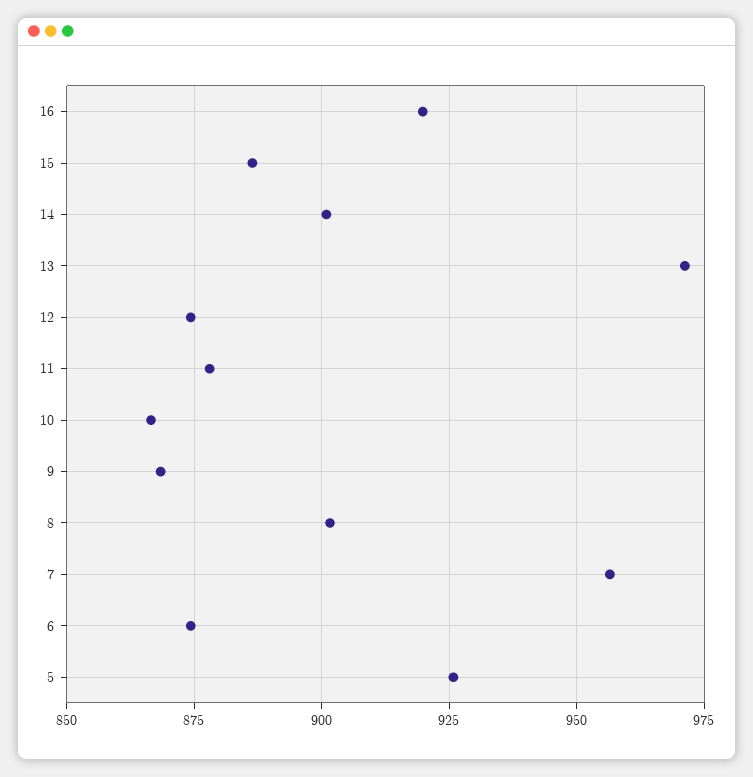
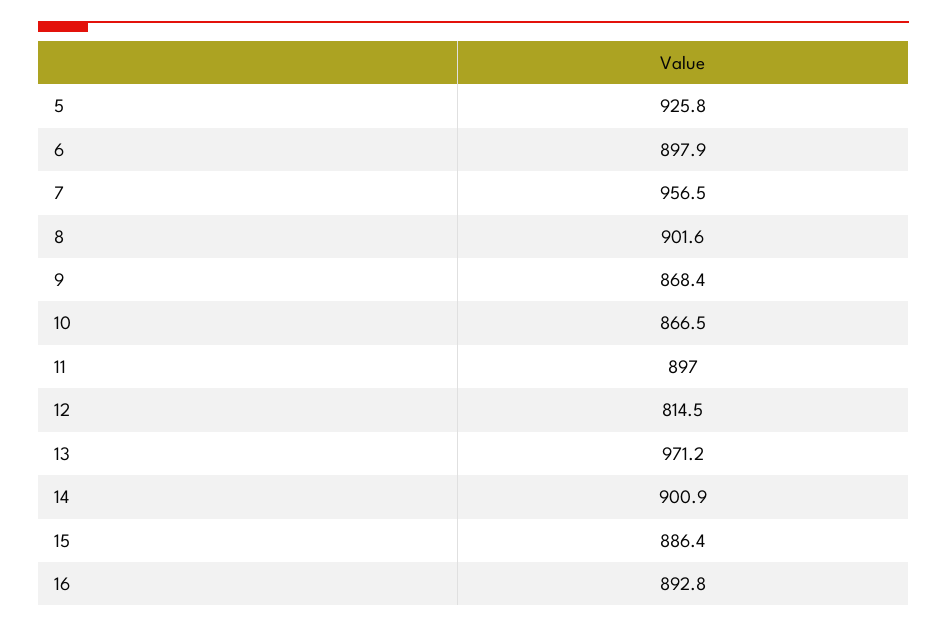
  {
-   "16": 920,
+   "16": 892.8,
    "15": 886.4,
    "14": 900.9,
    "13": 971.2,
-   "12": 875,
+   "12": 814.5,
-   "11": 877.5,
+   "11": 897,
    "10": 866.5,
    "9": 868.4,
    "8": 901.6,
    "7": 956.5,
-   "6": 875,
+   "6": 897.9,
    "5": 925.8
  }

